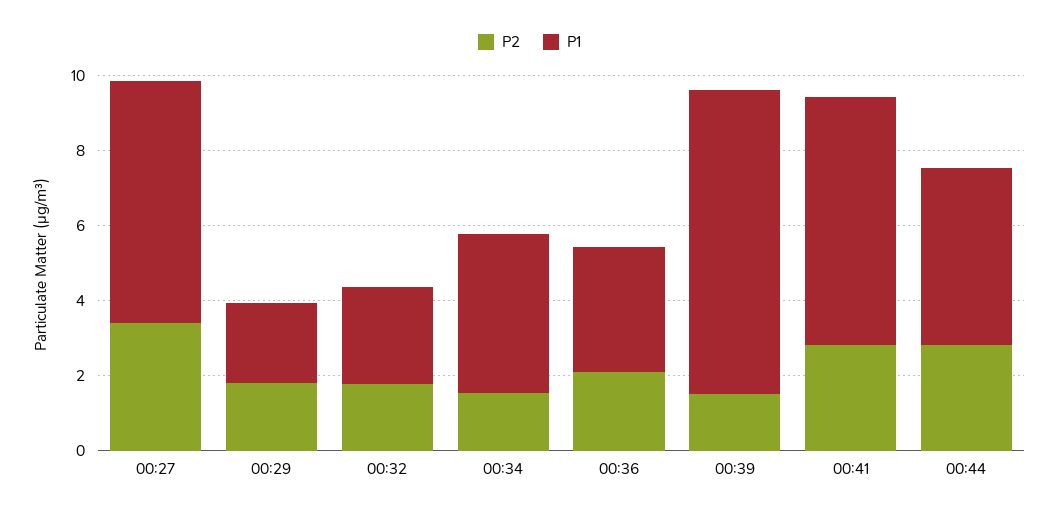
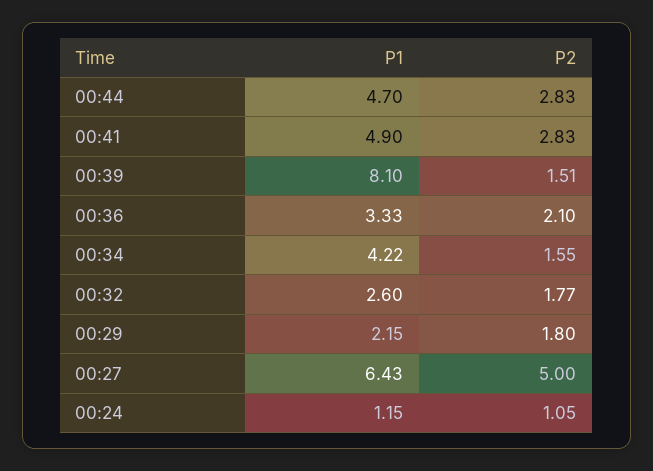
  {
    "P2": {
-     "00:27": 3.5,
+     "00:27": 5,
      "00:29": 1.8,
      "00:32": 1.77,
      "00:34": 1.55,
      "00:36": 2.1,
      "00:39": 1.51,
      "00:41": 2.83,
-     "00:44": 2.83
+     "00:44": 2.83,
+     "00:24": 1.05
    },
    "P1": {
      "00:27": 6.43,
      "00:29": 2.15,
      "00:32": 2.6,
      "00:34": 4.22,
      "00:36": 3.33,
      "00:39": 8.1,
-     "00:41": 6.5,
+     "00:41": 4.9,
-     "00:44": 4.7
+     "00:44": 4.7,
+     "00:24": 1.15
    }
  }

